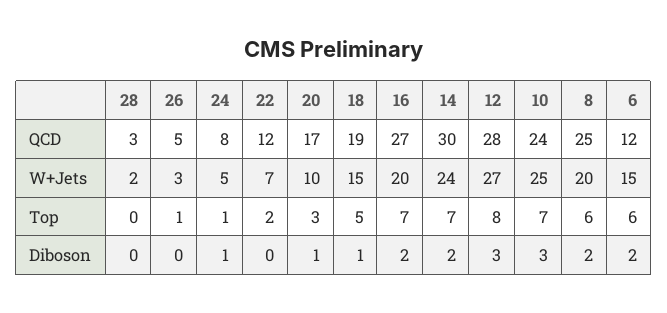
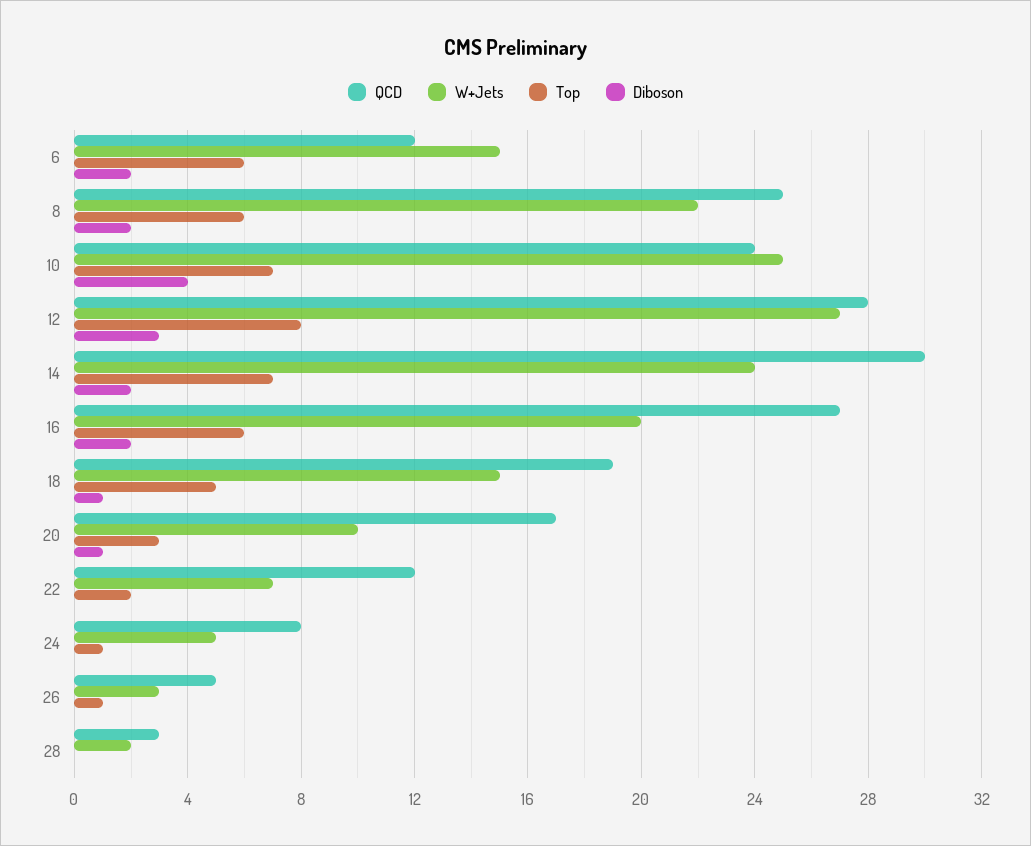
  {
    "QCD": {
      "28": 3,
      "26": 5,
      "24": 8,
      "22": 12,
      "20": 17,
      "18": 19,
      "16": 27,
      "14": 30,
      "12": 28,
      "10": 24,
      "8": 25,
      "6": 12
    },
    "W+Jets": {
      "28": 2,
      "26": 3,
      "24": 5,
      "22": 7,
      "20": 10,
      "18": 15,
      "16": 20,
      "14": 24,
      "12": 27,
      "10": 25,
-     "8": 20,
+     "8": 22,
      "6": 15
    },
    "Top": {
      "28": 0,
      "26": 1,
      "24": 1,
      "22": 2,
      "20": 3,
      "18": 5,
-     "16": 7,
+     "16": 6,
      "14": 7,
      "12": 8,
      "10": 7,
      "8": 6,
      "6": 6
    },
    "Diboson": {
      "28": 0,
      "26": 0,
-     "24": 1,
+     "24": 0,
      "22": 0,
      "20": 1,
      "18": 1,
      "16": 2,
      "14": 2,
      "12": 3,
-     "10": 3,
+     "10": 4,
      "8": 2,
      "6": 2
    }
  }

